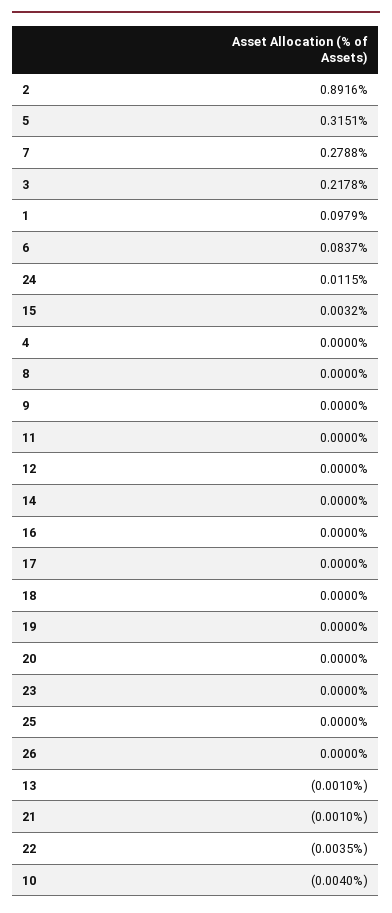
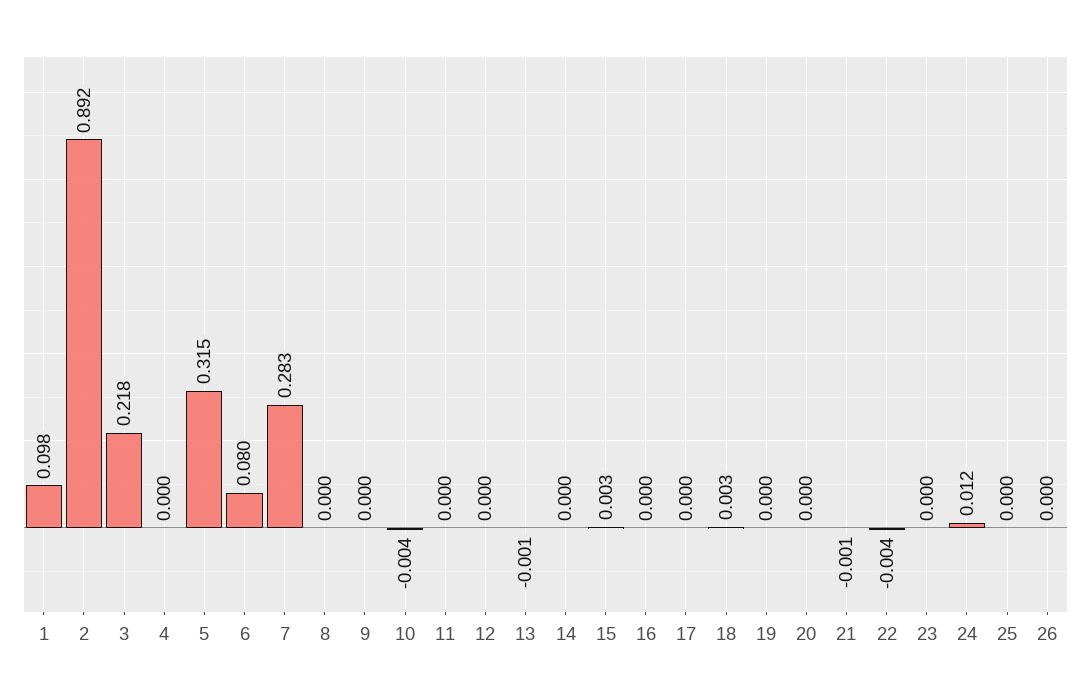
  {
    "2": 0.8916,
    "5": 0.3151,
-   "7": 0.2788,
+   "7": 0.283,
    "3": 0.2178,
    "1": 0.0979,
-   "6": 0.0837,
+   "6": 0.08,
    "24": 0.0115,
    "15": 0.0032,
    "4": 0,
    "8": 0,
    "9": 0,
    "11": 0,
    "12": 0,
    "14": 0,
    "16": 0,
    "17": 0,
-   "18": 0,
+   "18": 0.003,
    "19": 0,
    "20": 0,
    "23": 0,
    "25": 0,
    "26": 0,
    "13": -0.001,
    "21": -0.001,
    "22": -0.0035,
    "10": -0.004
  }

